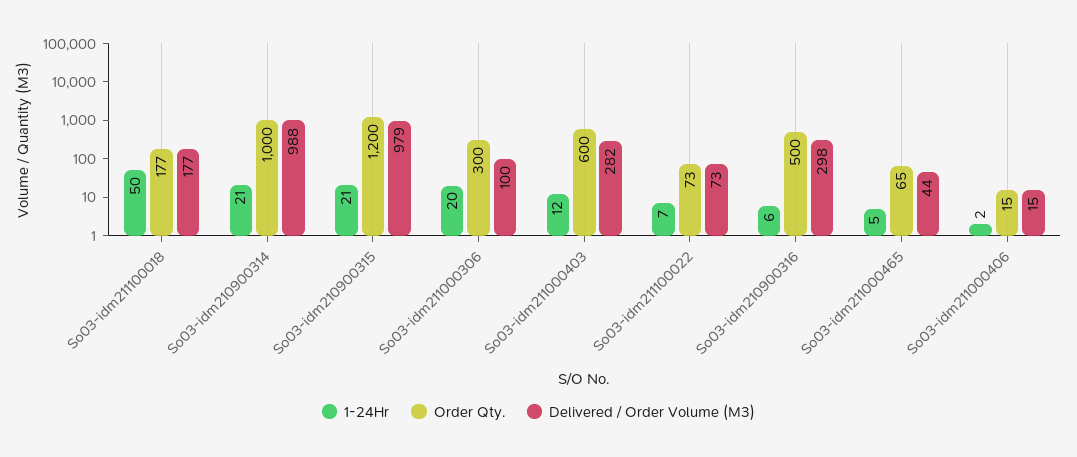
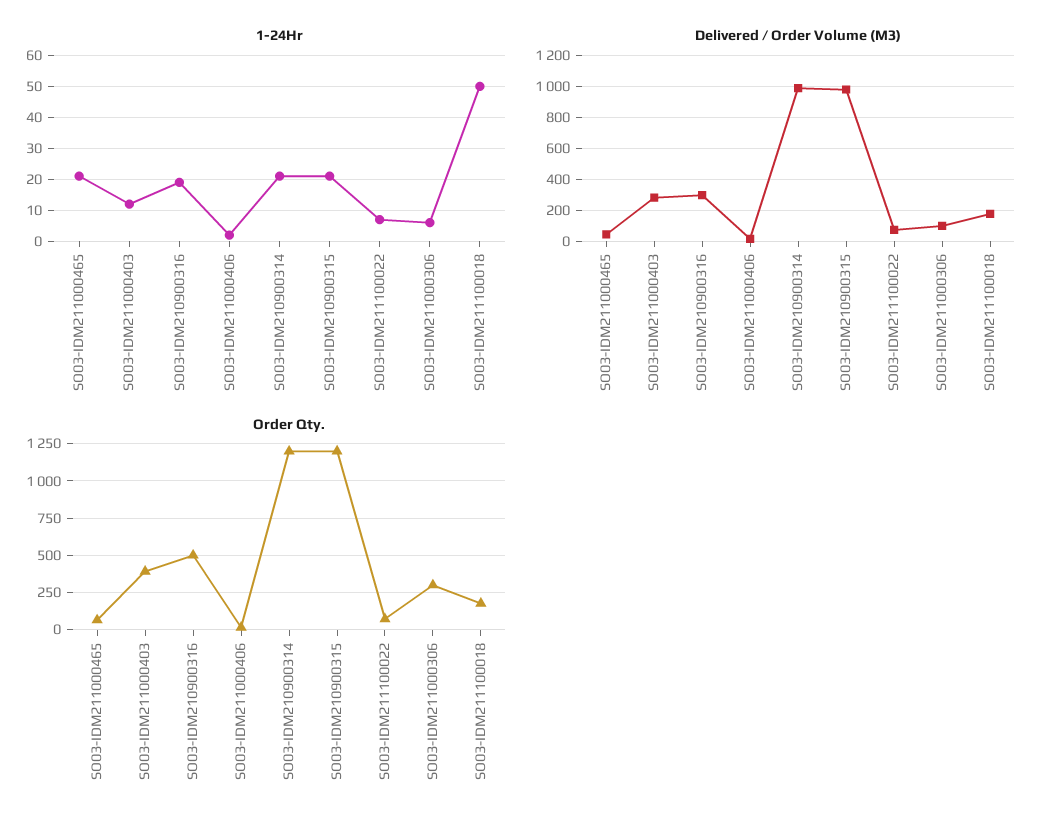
  {
    "1-24Hr": {
      "So03-idm211100018": 50,
      "So03-idm210900314": 21,
      "So03-idm210900315": 21,
-     "So03-idm211000306": 20,
+     "So03-idm211000306": 5,
      "So03-idm211000403": 12,
      "So03-idm211100022": 7,
-     "So03-idm210900316": 6,
+     "So03-idm210900316": 20,
-     "So03-idm211000465": 5,
+     "So03-idm211000465": 20,
      "So03-idm211000406": 2
    },
    "Order Qty.": {
      "So03-idm211100018": 177,
-     "So03-idm210900314": 1000,
+     "So03-idm210900314": 1200,
      "So03-idm210900315": 1200,
      "So03-idm211000306": 300,
-     "So03-idm211000403": 600,
+     "So03-idm211000403": 400,
      "So03-idm211100022": 73,
      "So03-idm210900316": 500,
      "So03-idm211000465": 65,
      "So03-idm211000406": 15
    },
    "Delivered / Order Volume (M3)": {
      "So03-idm211100018": 177,
      "So03-idm210900314": 988,
      "So03-idm210900315": 979,
      "So03-idm211000306": 100,
      "So03-idm211000403": 282,
      "So03-idm211100022": 73,
      "So03-idm210900316": 298,
      "So03-idm211000465": 44,
      "So03-idm211000406": 15
    }
  }

